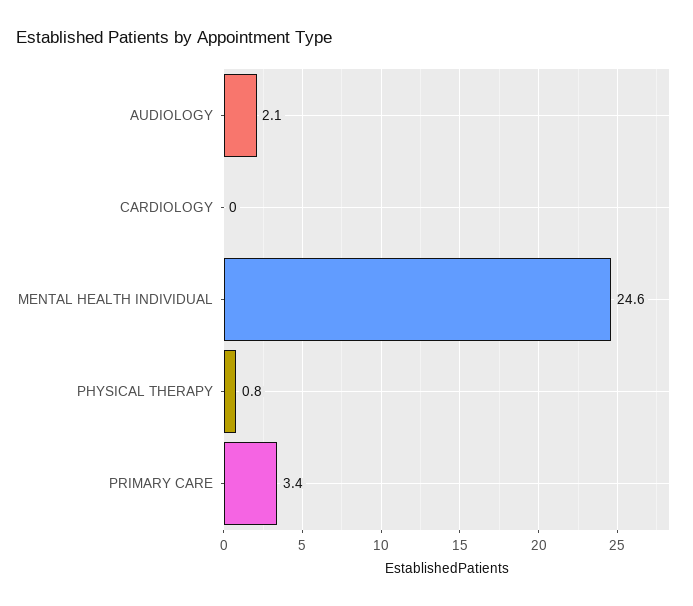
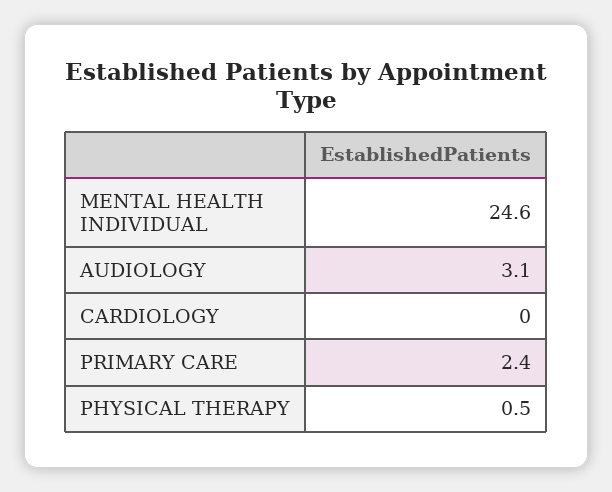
  {
-   "AUDIOLOGY": 2.1,
+   "AUDIOLOGY": 3.1,
    "CARDIOLOGY": 0,
    "MENTAL HEALTH INDIVIDUAL": 24.6,
-   "PHYSICAL THERAPY": 0.8,
+   "PHYSICAL THERAPY": 0.5,
-   "PRIMARY CARE": 3.4
+   "PRIMARY CARE": 2.4
  }

